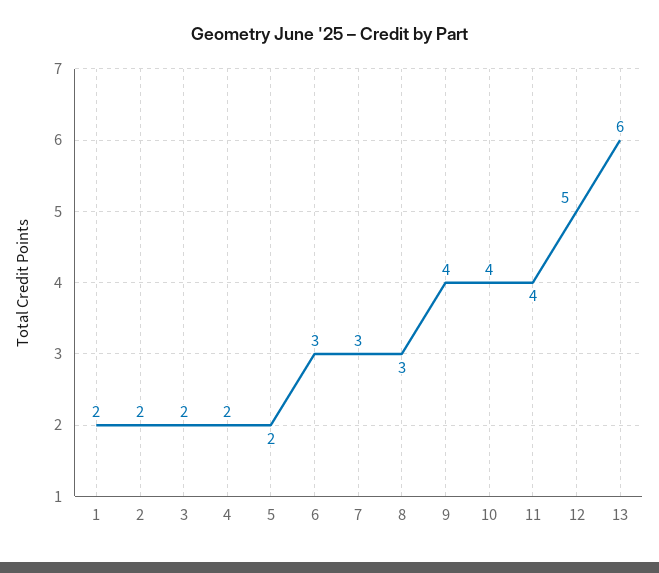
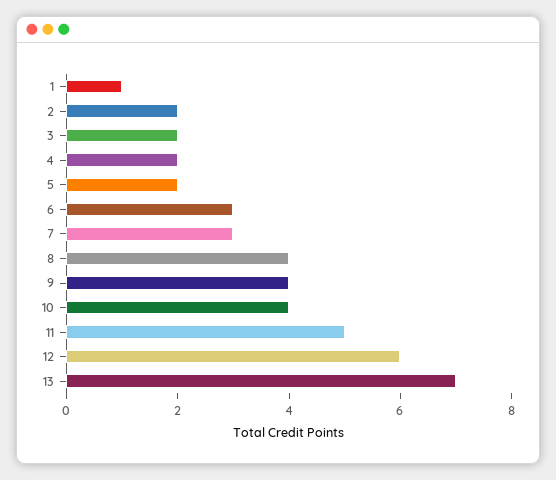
  {
-   "1": 2,
+   "1": 1,
    "2": 2,
    "3": 2,
    "4": 2,
    "5": 2,
    "6": 3,
    "7": 3,
-   "8": 3,
+   "8": 4,
    "9": 4,
    "10": 4,
-   "11": 4,
+   "11": 5,
-   "12": 5,
+   "12": 6,
-   "13": 6
+   "13": 7
  }

